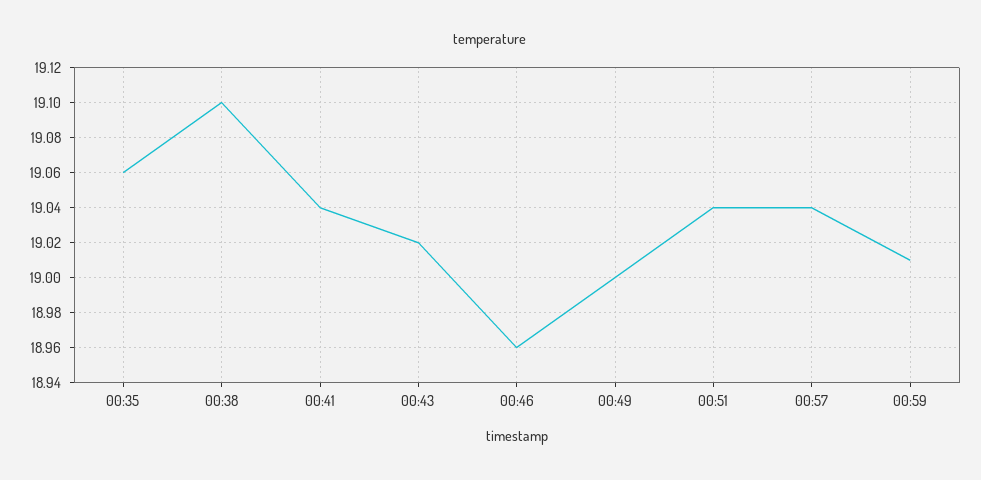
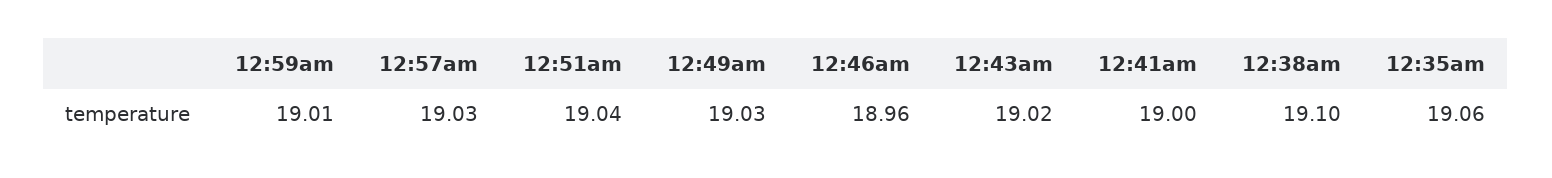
  {
    "00:35": 19.06,
    "00:38": 19.1,
-   "00:41": 19.04,
+   "00:41": 19,
    "00:43": 19.02,
    "00:46": 18.96,
-   "00:49": 19,
+   "00:49": 19.03,
    "00:51": 19.04,
-   "00:57": 19.04,
+   "00:57": 19.03,
    "00:59": 19.01
  }

